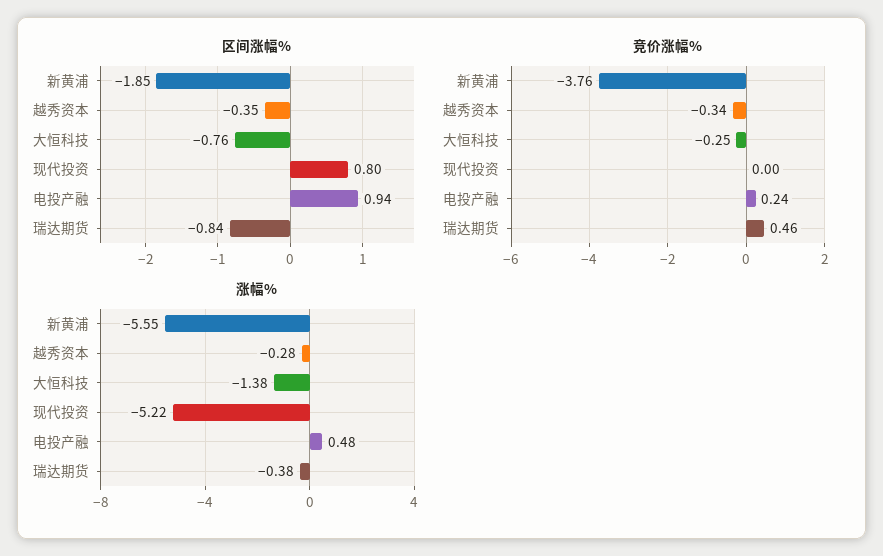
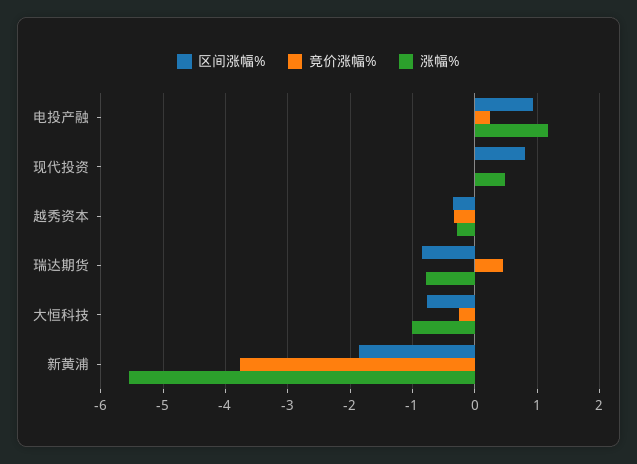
  {
    "区间涨幅%": {
      "新黄浦": -1.85,
      "越秀资本": -0.35,
      "大恒科技": -0.76,
      "现代投资": 0.8,
      "电投产融": 0.94,
      "瑞达期货": -0.84
    },
    "竞价涨幅%": {
      "新黄浦": -3.76,
      "越秀资本": -0.34,
      "大恒科技": -0.25,
      "现代投资": 0,
      "电投产融": 0.24,
      "瑞达期货": 0.46
    },
    "涨幅%": {
      "新黄浦": -5.55,
      "越秀资本": -0.28,
-     "大恒科技": -1.38,
+     "大恒科技": -1,
-     "现代投资": -5.22,
+     "现代投资": 0.5,
-     "电投产融": 0.48,
+     "电投产融": 1.2,
-     "瑞达期货": -0.38
+     "瑞达期货": -0.8
    }
  }

